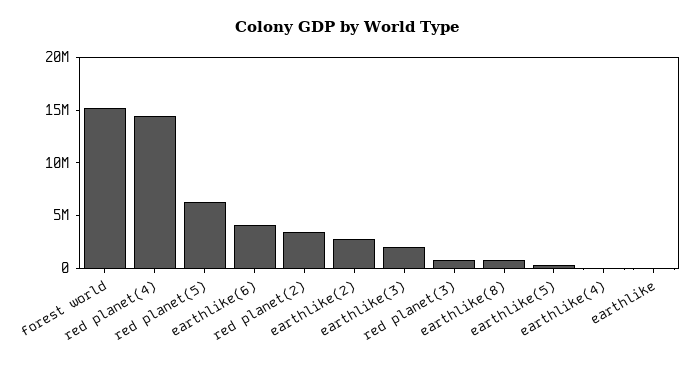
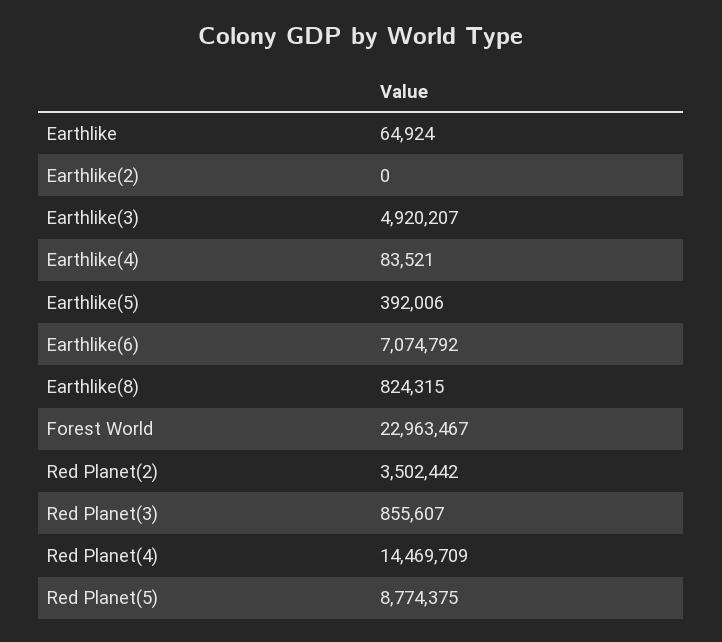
  {
-   "forest world": 15000000,
+   "forest world": 22963467,
    "red planet(4)": 14469709,
-   "red planet(5)": 6000000,
+   "red planet(5)": 8774375,
-   "earthlike(6)": 4000000,
+   "earthlike(6)": 7074792,
    "red planet(2)": 3502442,
-   "earthlike(2)": 3000000,
+   "earthlike(2)": 0,
-   "earthlike(3)": 2000000,
+   "earthlike(3)": 4920207,
    "red planet(3)": 855607,
    "earthlike(8)": 824315,
    "earthlike(5)": 392006,
    "earthlike(4)": 83521,
    "earthlike": 64924
  }

